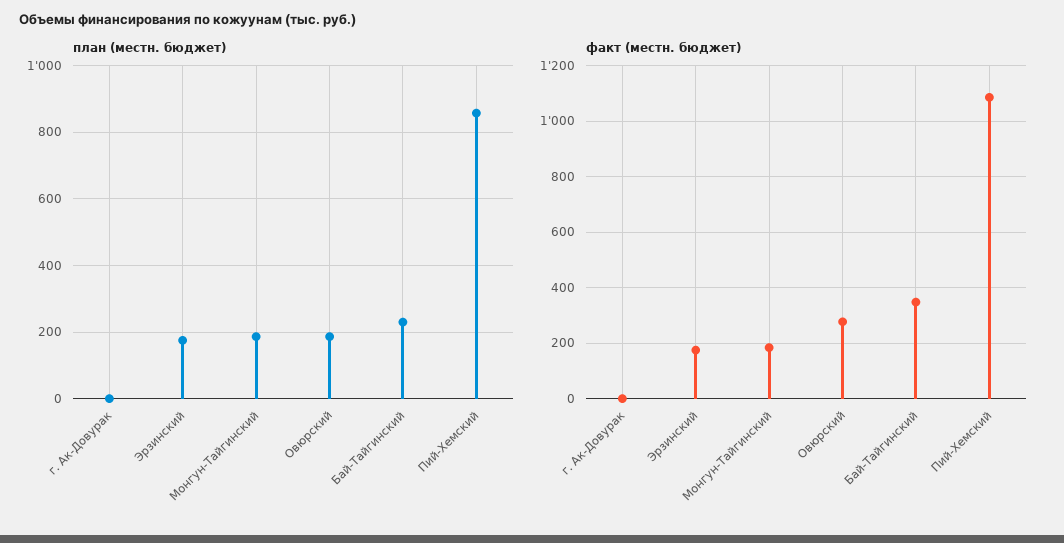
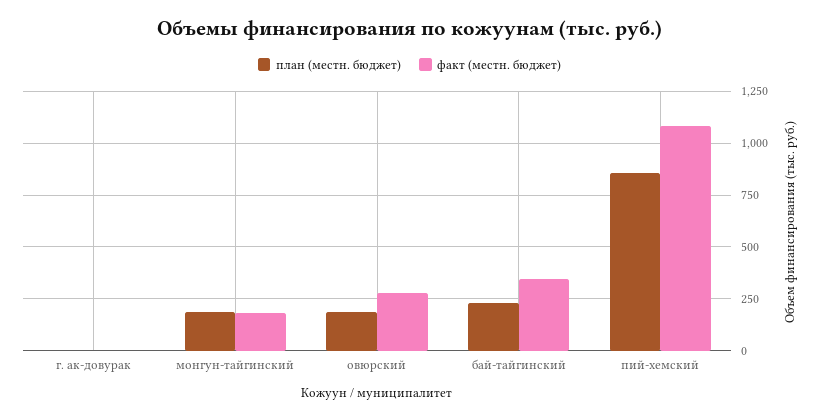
  {
    "план (местн. бюджет)": {
      "г. Ак-Довурак": 0,
-     "Эрзинский": 180,
      "Монгун-Тайгинский": 180,
      "Овюрский": 180,
      "Бай-Тайгинский": 240,
      "Пий-Хемский": 860
    },
    "факт (местн. бюджет)": {
      "г. Ак-Довурак": 0,
-     "Эрзинский": 175,
      "Монгун-Тайгинский": 175,
      "Овюрский": 275,
      "Бай-Тайгинский": 350,
      "Пий-Хемский": 1075
    }
  }

